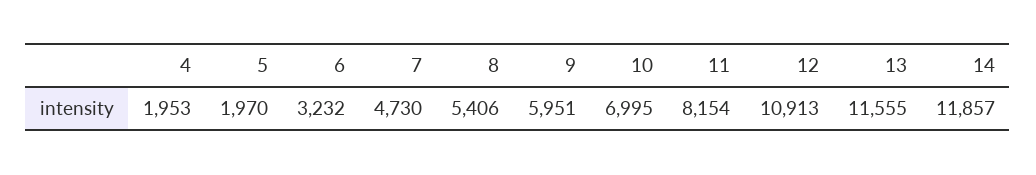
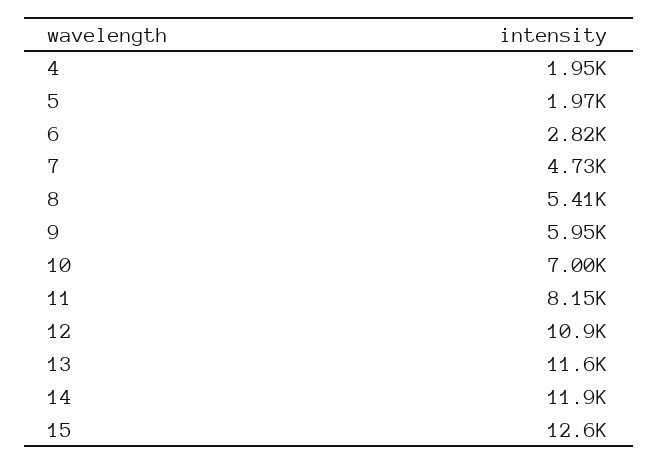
  {
    "4": 1953,
    "5": 1970,
-   "6": 3232,
+   "6": 2820,
    "7": 4730,
    "8": 5406,
    "9": 5951,
    "10": 6995,
    "11": 8154,
    "12": 10913,
    "13": 11555,
-   "14": 11857
+   "14": 11857,
+   "15": 12600
  }

